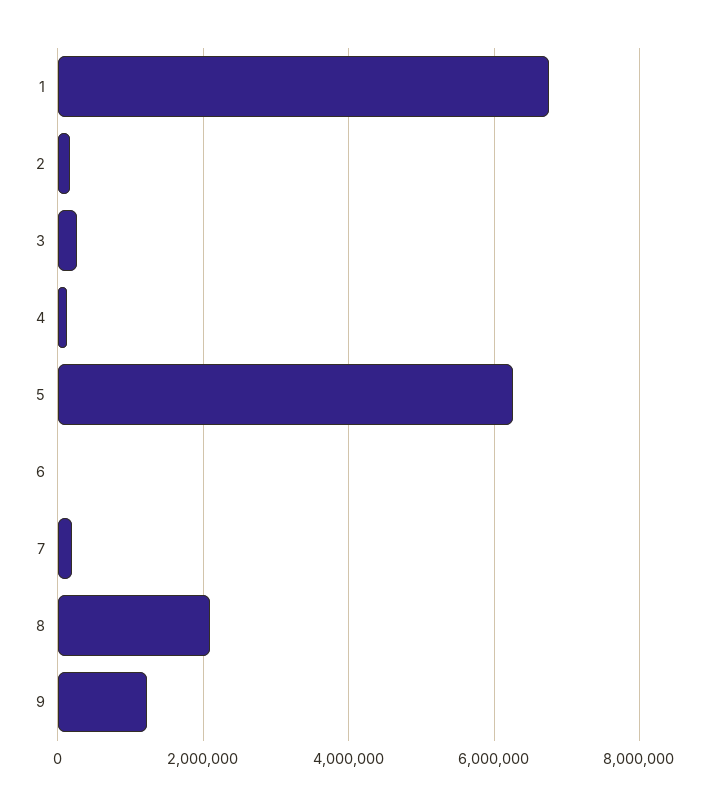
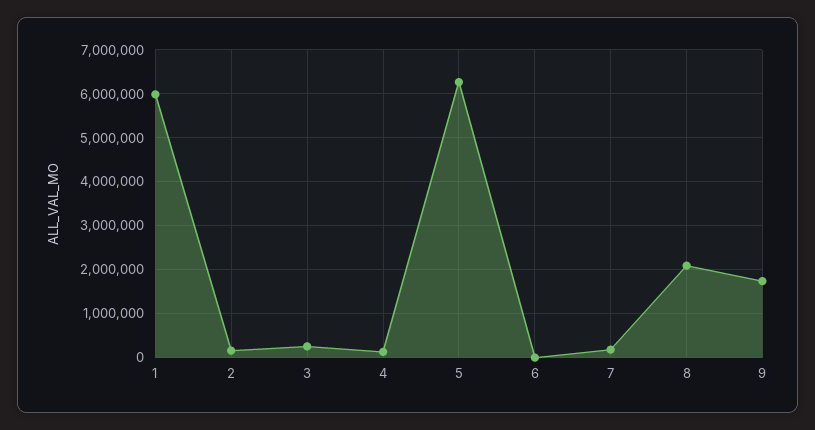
  {
-   "1": 6800000,
+   "1": 6000000,
    "2": 200000,
    "3": 200000,
    "4": 200000,
    "5": 6200000,
    "6": 0,
    "7": 200000,
    "8": 2000000,
-   "9": 1200000
+   "9": 1800000
  }

